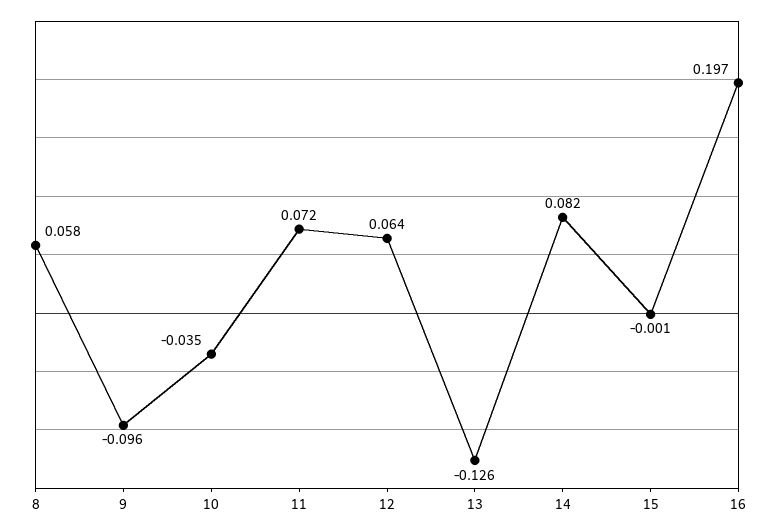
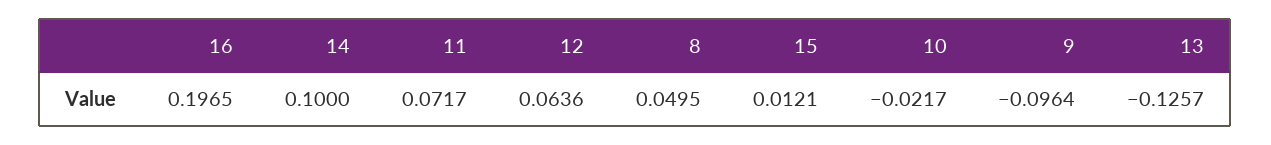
  {
-   "8": 0.058,
+   "8": 0.0495,
    "9": -0.0964,
-   "10": -0.035,
+   "10": -0.0217,
    "11": 0.0717,
    "12": 0.0636,
    "13": -0.1257,
-   "14": 0.082,
+   "14": 0.1,
-   "15": -0.001,
+   "15": 0.0121,
    "16": 0.1965
  }

